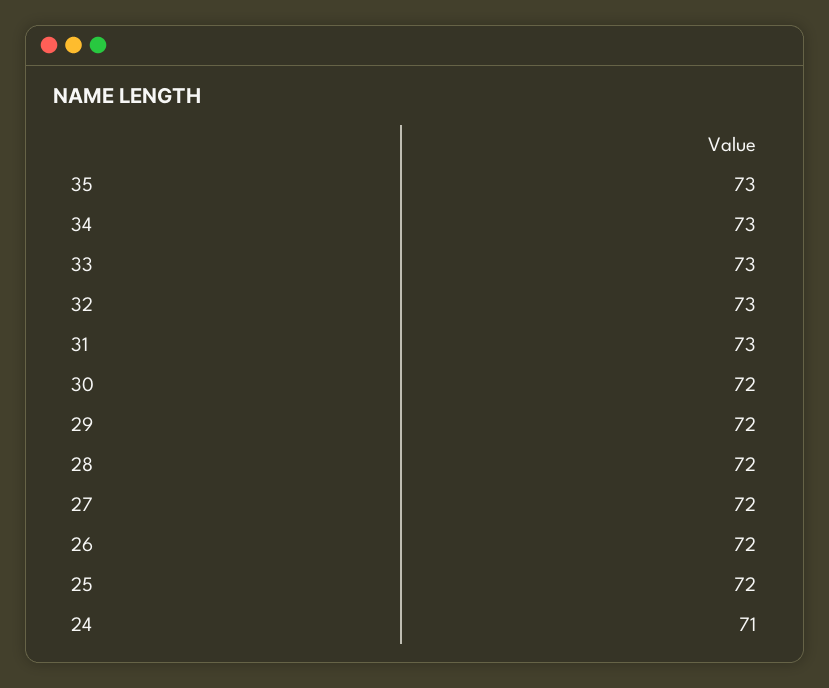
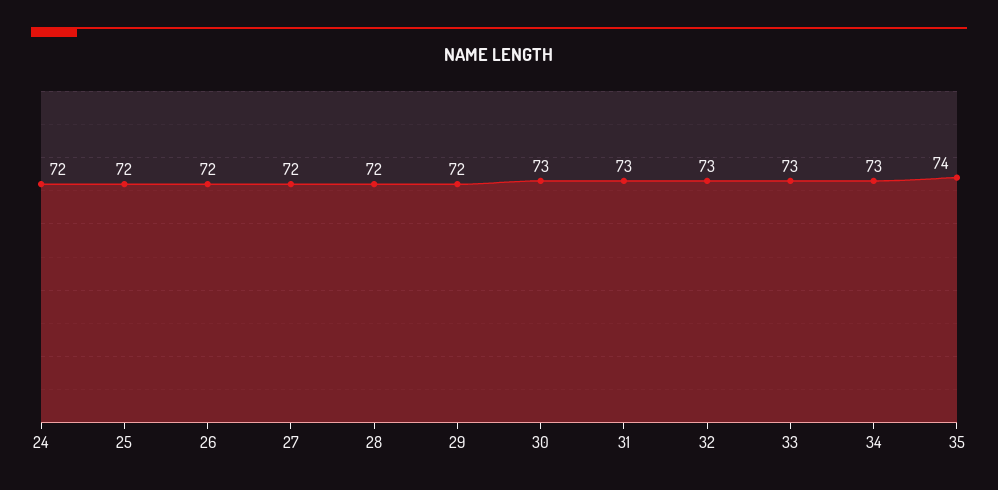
  {
-   "35": 73,
+   "35": 74,
    "34": 73,
    "33": 73,
    "32": 73,
    "31": 73,
-   "30": 72,
+   "30": 73,
    "29": 72,
    "28": 72,
    "27": 72,
    "26": 72,
    "25": 72,
-   "24": 71
+   "24": 72
  }

